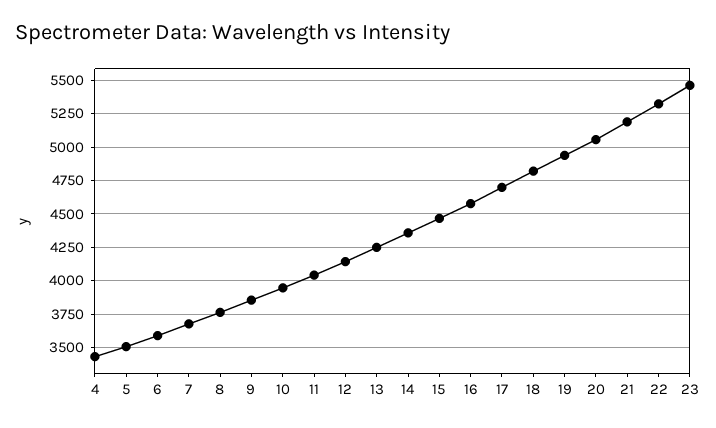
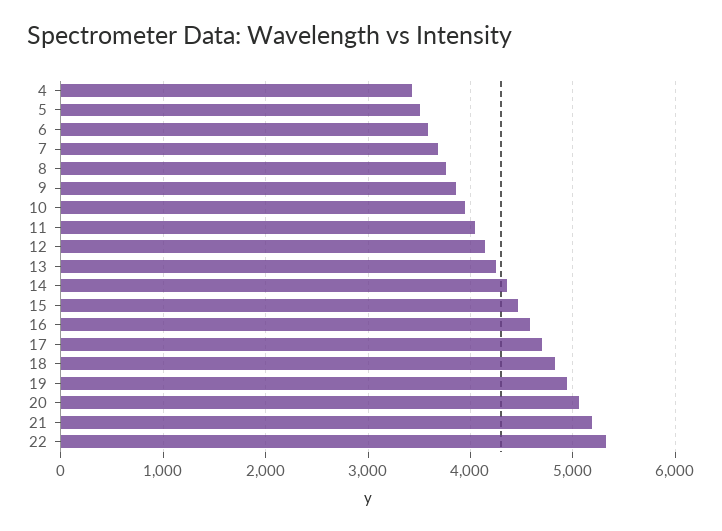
  {
    "4": 3450,
    "5": 3500,
    "6": 3600,
    "7": 3700,
    "8": 3750,
    "9": 3850,
    "10": 3950,
    "11": 4050,
    "12": 4150,
    "13": 4250,
    "14": 4350,
    "15": 4450,
    "16": 4600,
    "17": 4700,
    "18": 4800,
    "19": 4950,
    "20": 5050,
    "21": 5200,
-   "22": 5300,
+   "22": 5300
-   "23": 5450
  }

